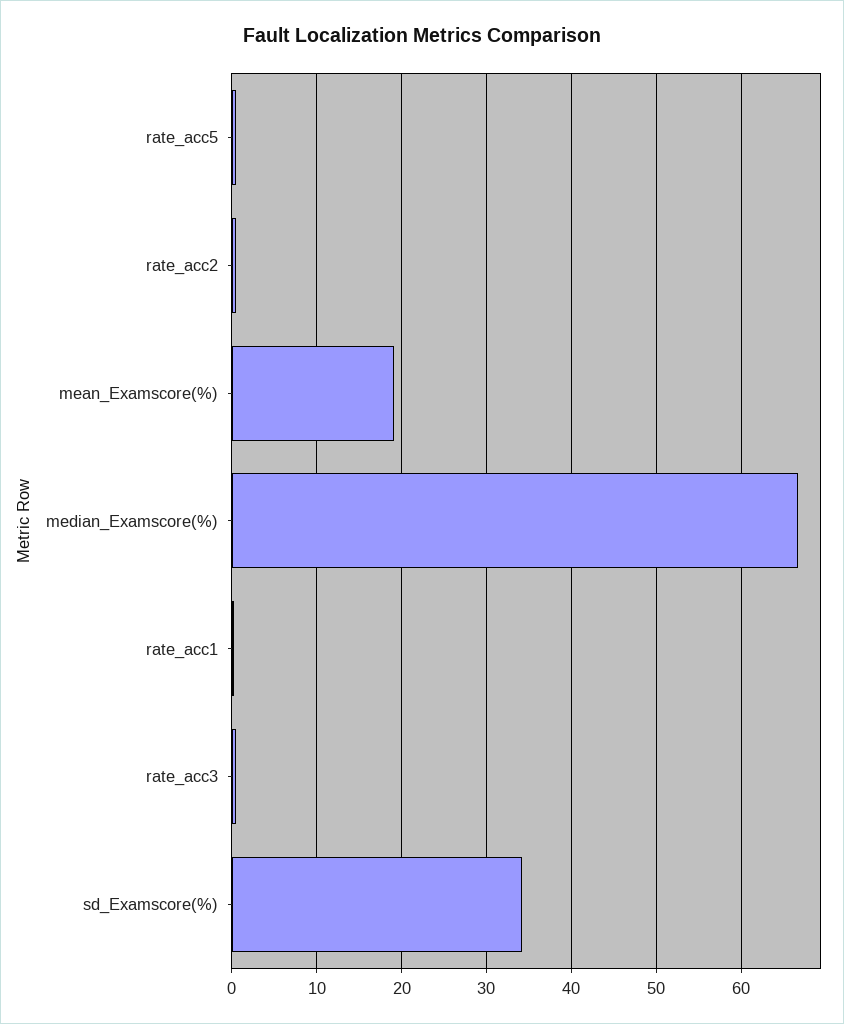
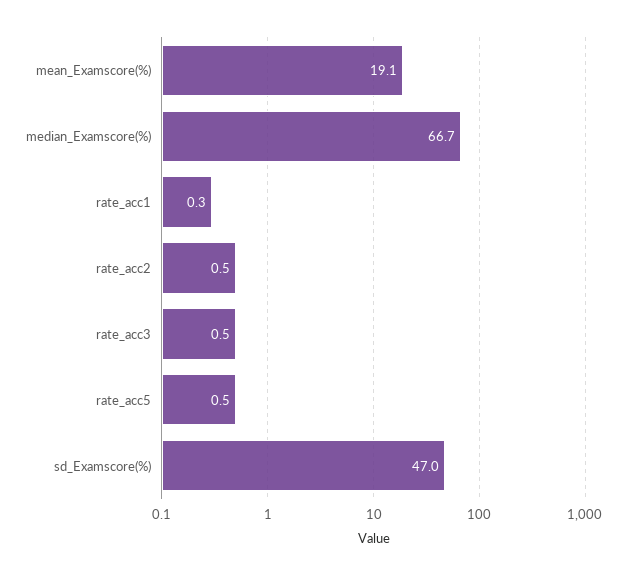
  {
    "rate_acc5": 0.5,
    "rate_acc2": 0.5,
    "mean_Examscore(%)": 19.1,
    "median_Examscore(%)": 66.7,
    "rate_acc1": 0.3,
    "rate_acc3": 0.5,
-   "sd_Examscore(%)": 34
+   "sd_Examscore(%)": 47
  }

